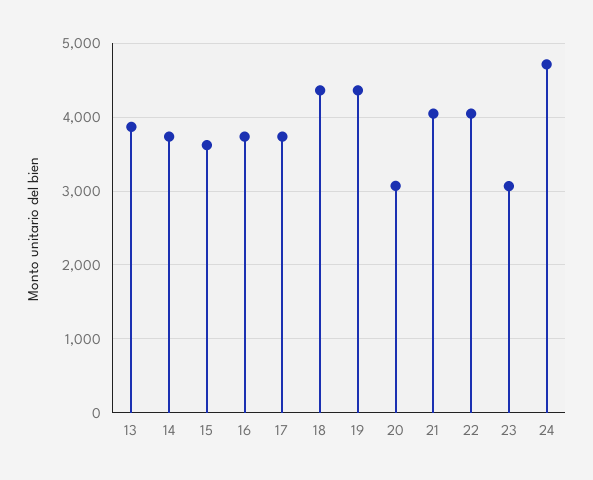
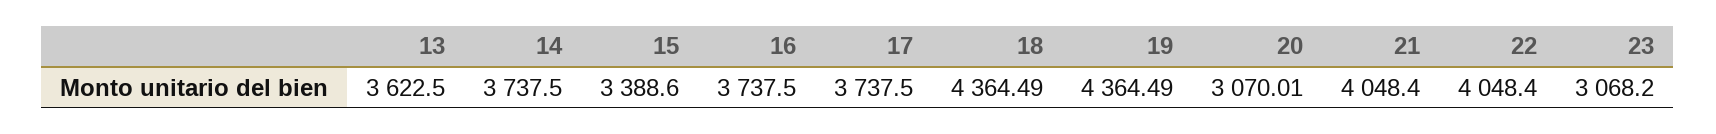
  {
-   "13": 3900,
+   "13": 3622.5,
    "14": 3737.5,
-   "15": 3600,
+   "15": 3388.6,
    "16": 3737.5,
    "17": 3737.5,
    "18": 4364.49,
    "19": 4364.49,
    "20": 3070.01,
    "21": 4048.4,
    "22": 4048.4,
-   "23": 3068.2,
+   "23": 3068.2
-   "24": 4700
  }

